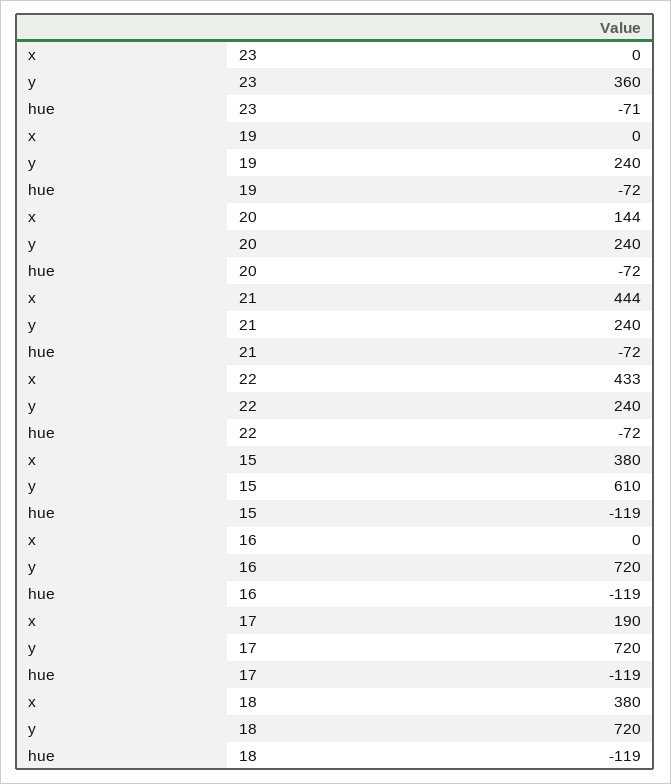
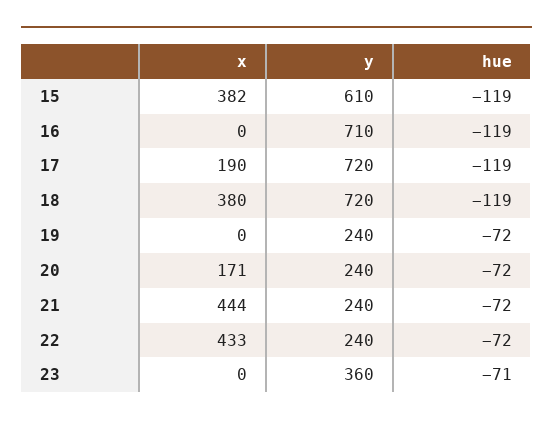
  {
    "x": {
      "23": 0,
      "19": 0,
-     "20": 144,
+     "20": 171,
      "21": 444,
      "22": 433,
-     "15": 380,
+     "15": 382,
      "16": 0,
      "17": 190,
      "18": 380
    },
    "y": {
      "23": 360,
      "19": 240,
      "20": 240,
      "21": 240,
      "22": 240,
      "15": 610,
-     "16": 720,
+     "16": 710,
      "17": 720,
      "18": 720
    },
    "hue": {
      "23": -71,
      "19": -72,
      "20": -72,
      "21": -72,
      "22": -72,
      "15": -119,
      "16": -119,
      "17": -119,
      "18": -119
    }
  }

